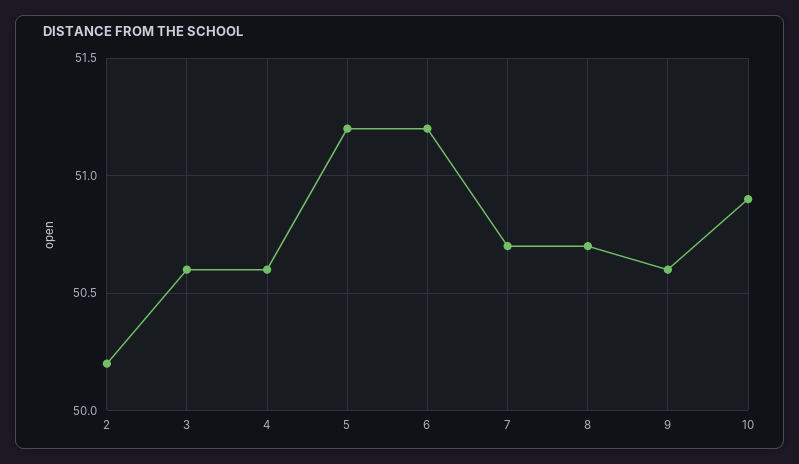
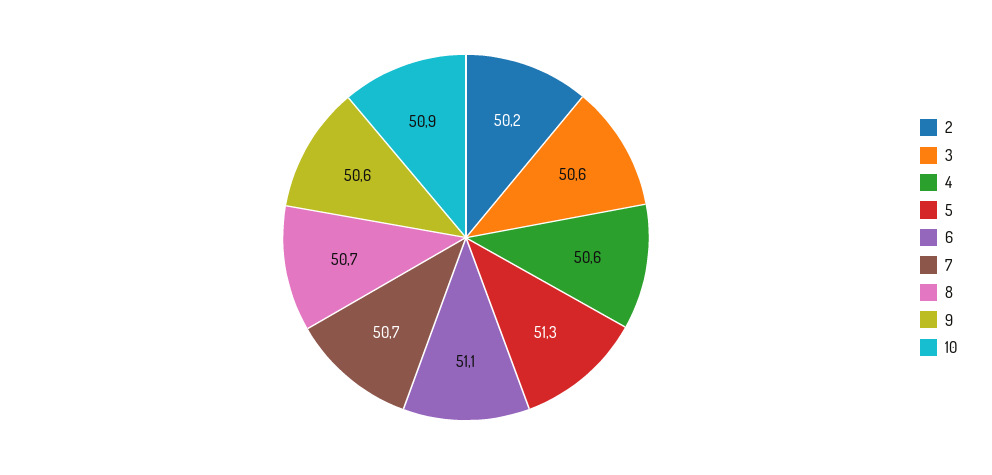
  {
    "2": 50.2,
    "3": 50.6,
    "4": 50.6,
-   "5": 51.2,
+   "5": 51.3,
-   "6": 51.2,
+   "6": 51.1,
    "7": 50.7,
    "8": 50.7,
    "9": 50.6,
    "10": 50.9
  }

